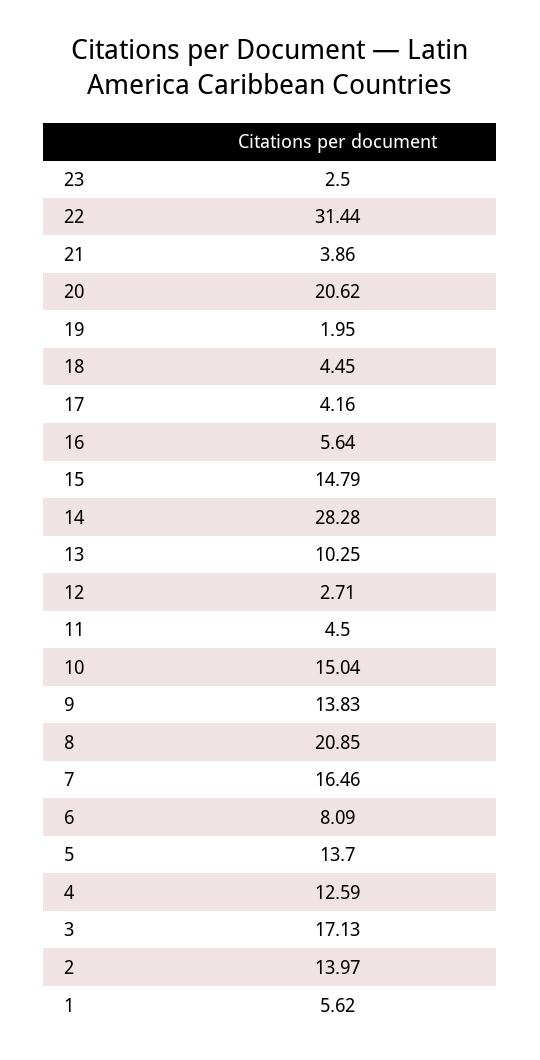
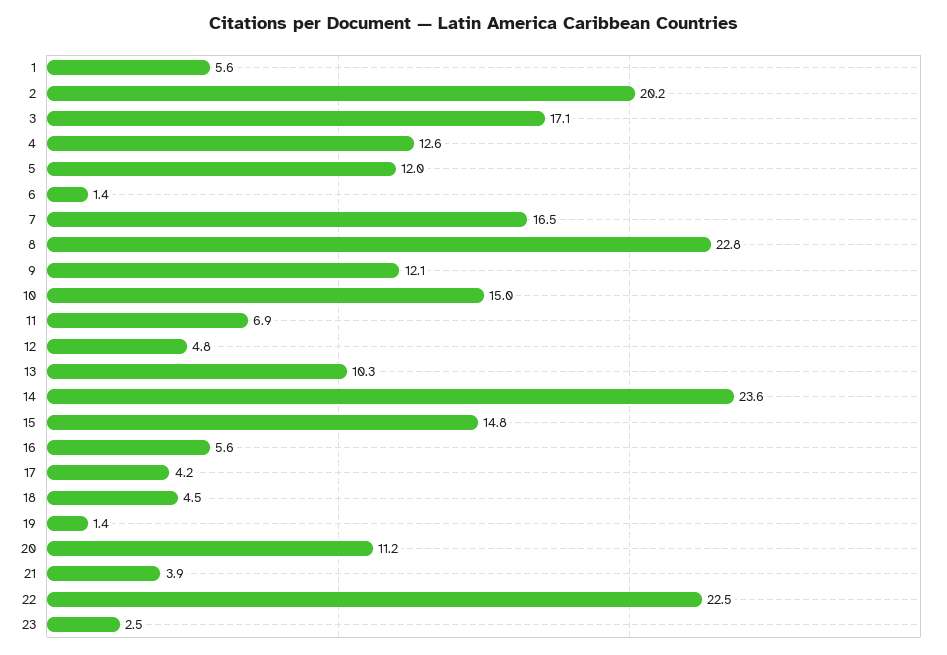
  {
    "23": 2.5,
-   "22": 31.44,
+   "22": 22.5,
    "21": 3.86,
-   "20": 20.62,
+   "20": 11.2,
-   "19": 1.95,
+   "19": 1.4,
    "18": 4.45,
    "17": 4.16,
    "16": 5.64,
    "15": 14.79,
-   "14": 28.28,
+   "14": 23.6,
    "13": 10.25,
-   "12": 2.71,
+   "12": 4.8,
-   "11": 4.5,
+   "11": 6.9,
    "10": 15.04,
-   "9": 13.83,
+   "9": 12.1,
-   "8": 20.85,
+   "8": 22.8,
    "7": 16.46,
-   "6": 8.09,
+   "6": 1.4,
-   "5": 13.7,
+   "5": 12,
    "4": 12.59,
    "3": 17.13,
-   "2": 13.97,
+   "2": 20.2,
    "1": 5.62
  }

